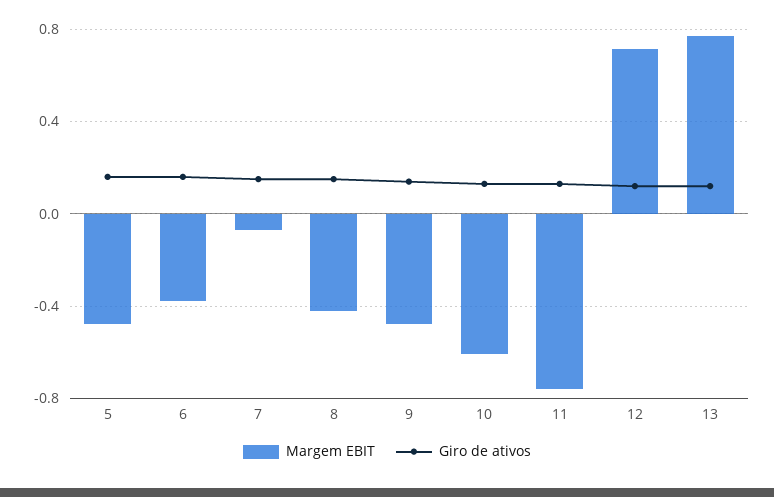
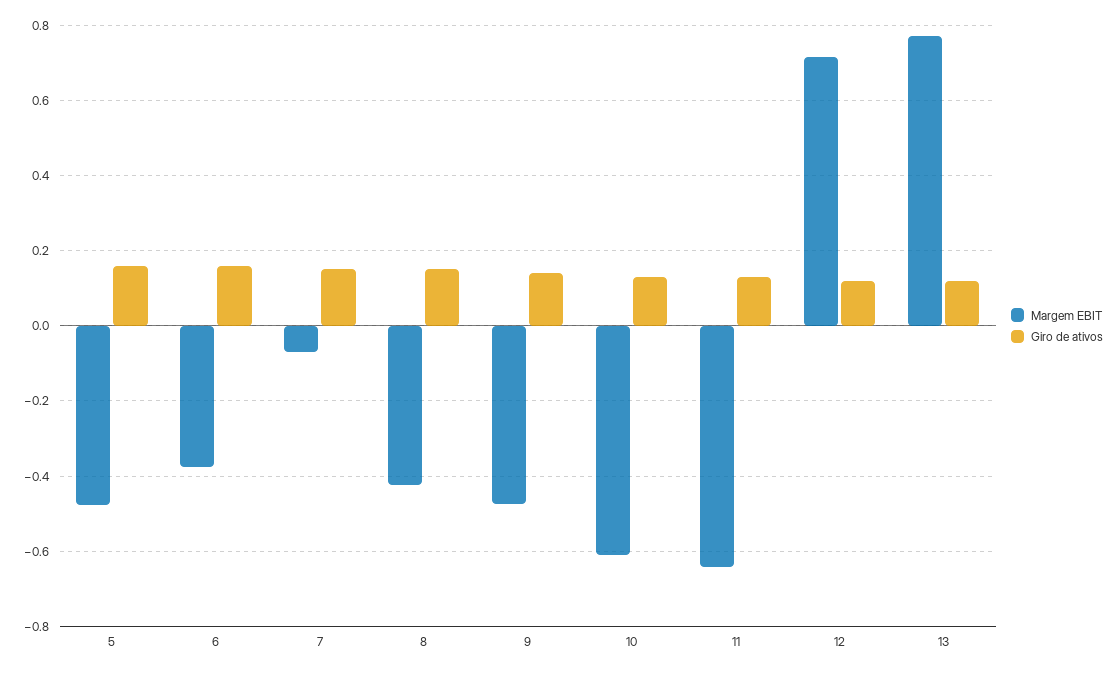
  {
    "Margem EBIT": {
      "5": -0.48,
      "6": -0.38,
      "7": -0.06,
      "8": -0.42,
      "9": -0.48,
      "10": -0.6,
-     "11": -0.75,
+     "11": -0.64,
      "12": 0.72,
      "13": 0.78
    },
    "Giro de ativos": {
      "5": 0.16,
      "6": 0.16,
      "7": 0.16,
      "8": 0.16,
      "9": 0.14,
      "10": 0.14,
      "11": 0.14,
      "12": 0.12,
      "13": 0.12
    }
  }

